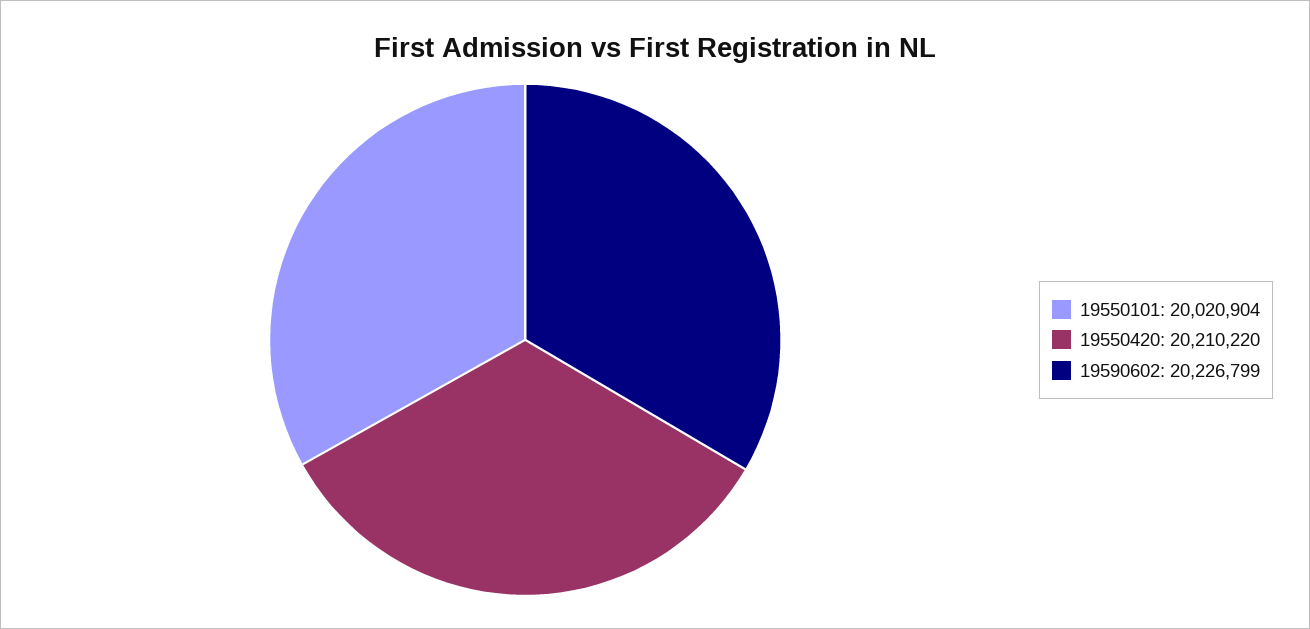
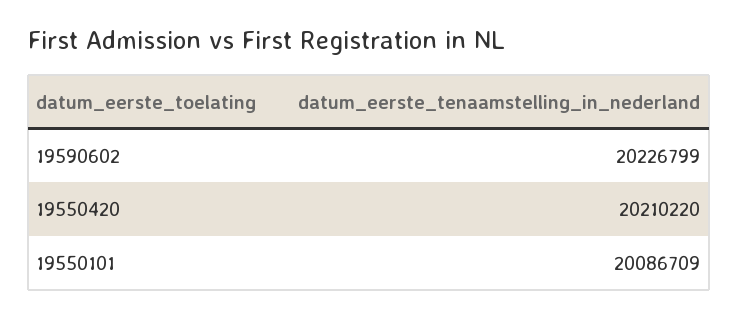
  {
-   "19550101": 20020904,
+   "19550101": 20086709,
    "19550420": 20210220,
    "19590602": 20226799
  }

